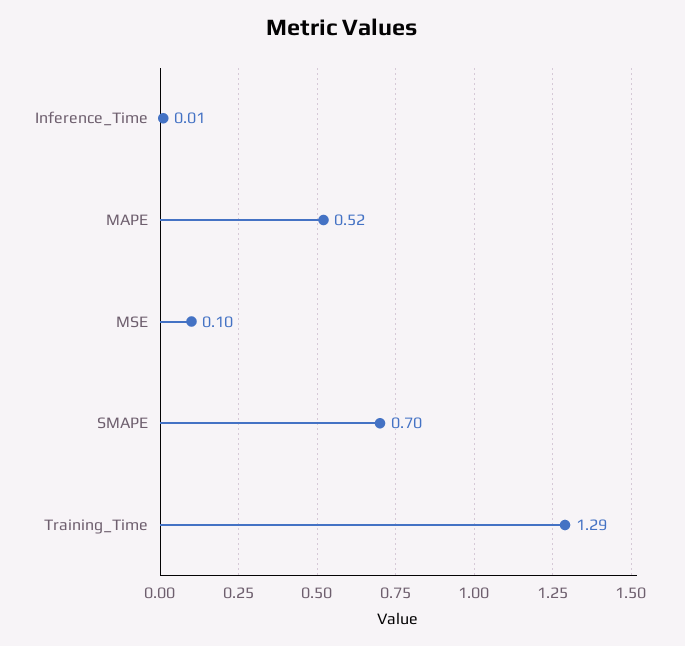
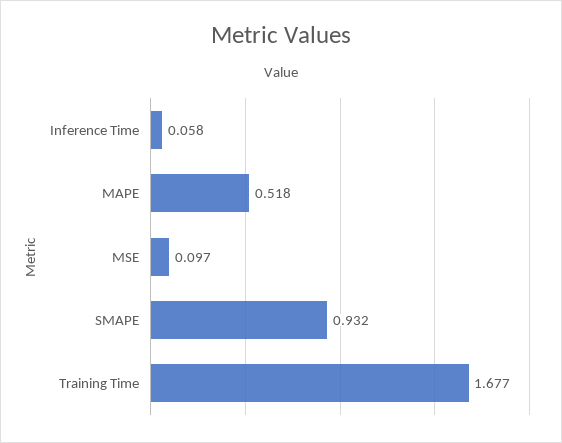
  {
-   "Inference_Time": 0.01,
+   "Inference_Time": 0.058,
    "MAPE": 0.518,
    "MSE": 0.097,
-   "SMAPE": 0.7,
+   "SMAPE": 0.932,
-   "Training_Time": 1.29
+   "Training_Time": 1.677
  }

